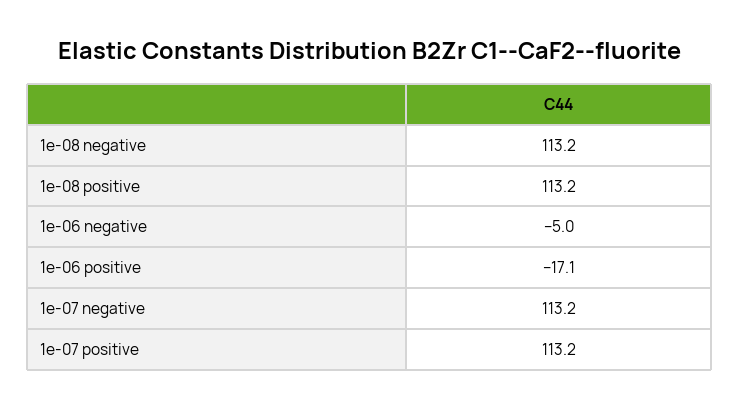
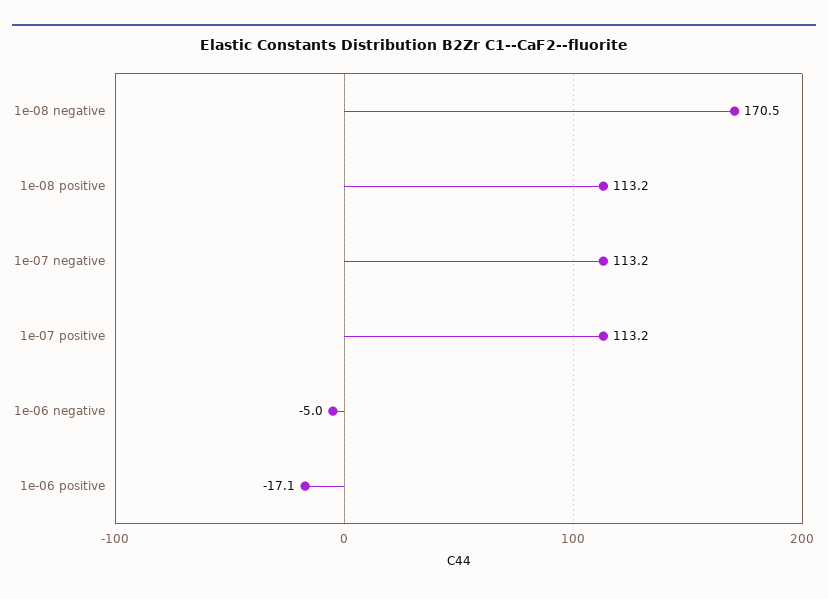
  {
-   "1e-08 negative": 113.2,
+   "1e-08 negative": 170.5,
    "1e-08 positive": 113.2,
    "1e-06 negative": -5,
    "1e-06 positive": -17.1,
    "1e-07 negative": 113.2,
    "1e-07 positive": 113.2
  }

